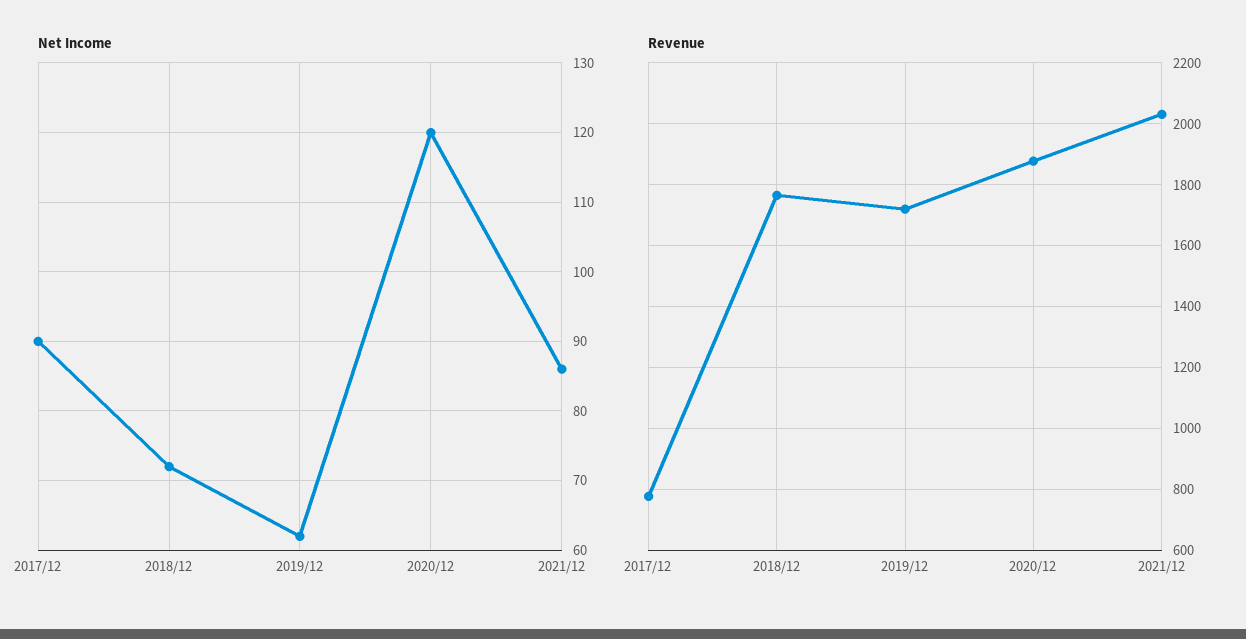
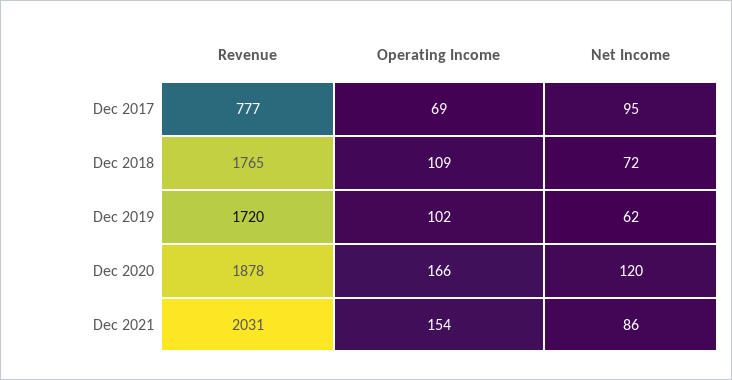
  {
    "Net Income": {
-     "2017/12": 90,
+     "2017/12": 95,
      "2018/12": 72,
      "2019/12": 62,
      "2020/12": 120,
      "2021/12": 86
    },
    "Revenue": {
      "2017/12": 777,
      "2018/12": 1765,
      "2019/12": 1720,
      "2020/12": 1878,
      "2021/12": 2031
-   }
+   },
+   "Operating Income": {
+     "2017/12": 69,
+     "2018/12": 109,
+     "2019/12": 102,
+     "2020/12": 166,
+     "2021/12": 154
+   }
  }

